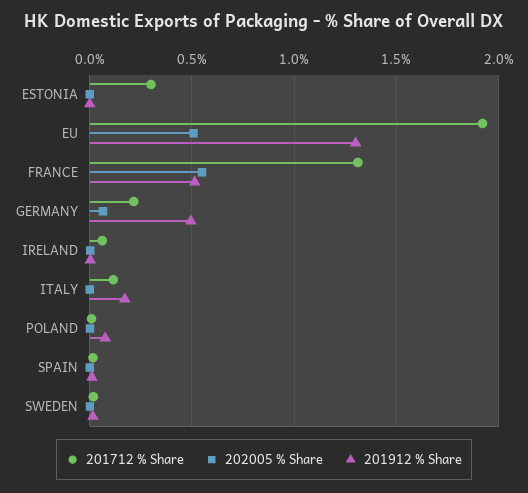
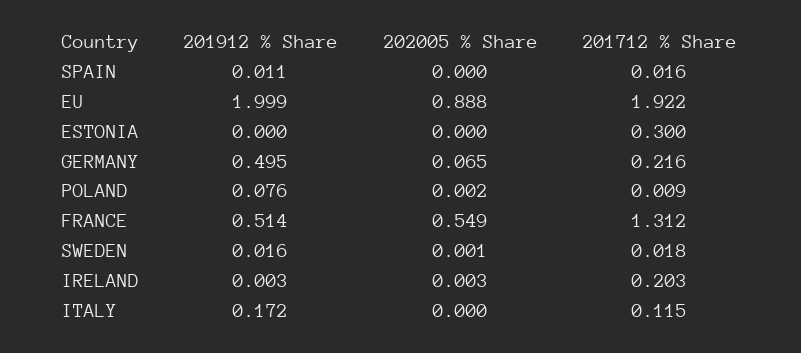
  {
    "201712 % Share": {
      "ESTONIA": 0.3,
      "EU": 1.922,
      "FRANCE": 1.312,
      "GERMANY": 0.216,
-     "IRELAND": 0.05,
+     "IRELAND": 0.203,
      "ITALY": 0.115,
      "POLAND": 0.009,
      "SPAIN": 0.016,
      "SWEDEN": 0.018
    },
    "202005 % Share": {
      "ESTONIA": 0,
-     "EU": 0.5,
+     "EU": 0.888,
      "FRANCE": 0.549,
      "GERMANY": 0.065,
      "IRELAND": 0.003,
      "ITALY": 0,
      "POLAND": 0.002,
      "SPAIN": 0,
      "SWEDEN": 0.001
    },
    "201912 % Share": {
      "ESTONIA": 0,
-     "EU": 1.3,
+     "EU": 1.999,
      "FRANCE": 0.514,
      "GERMANY": 0.495,
      "IRELAND": 0.003,
      "ITALY": 0.172,
      "POLAND": 0.076,
      "SPAIN": 0.011,
      "SWEDEN": 0.016
    }
  }

